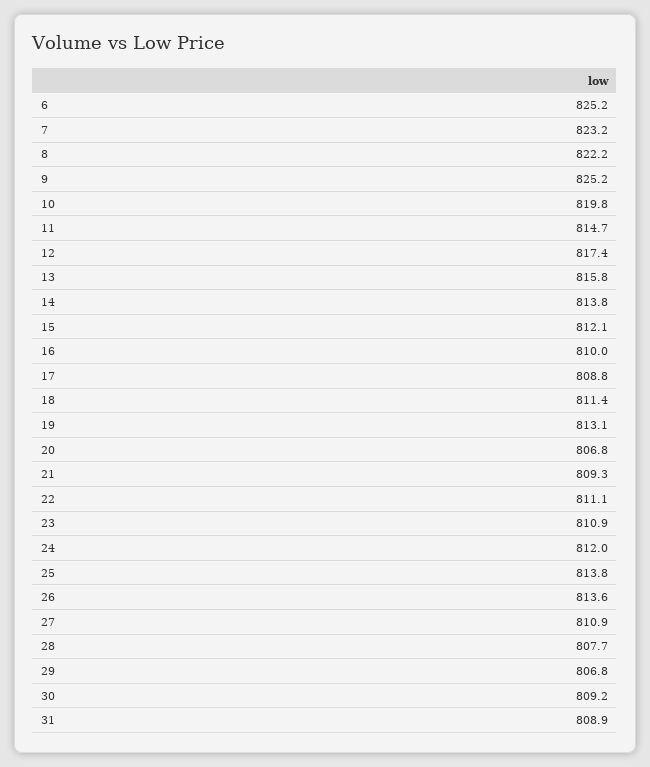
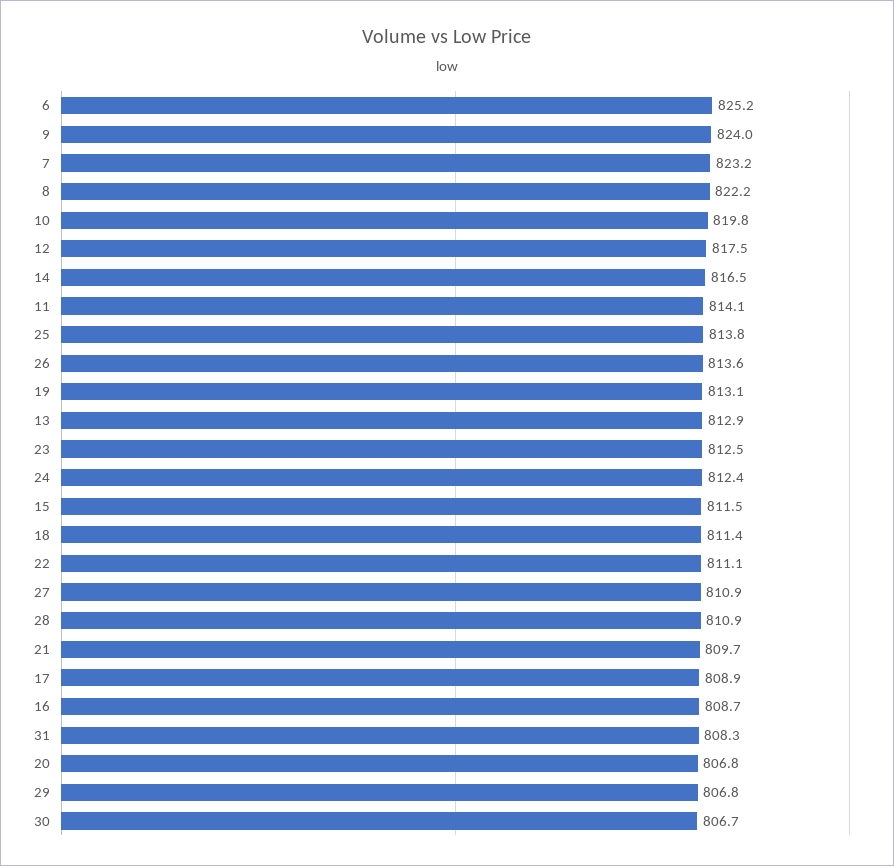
  {
    "6": 825.2,
    "7": 823.2,
    "8": 822.2,
-   "9": 825.2,
+   "9": 824,
    "10": 819.8,
-   "11": 814.7,
+   "11": 814.1,
-   "12": 817.4,
+   "12": 817.5,
-   "13": 815.8,
+   "13": 812.9,
-   "14": 813.8,
+   "14": 816.5,
-   "15": 812.1,
+   "15": 811.5,
-   "16": 810,
+   "16": 808.7,
-   "17": 808.8,
+   "17": 808.9,
    "18": 811.4,
    "19": 813.1,
    "20": 806.8,
-   "21": 809.3,
+   "21": 809.7,
    "22": 811.1,
-   "23": 810.9,
+   "23": 812.5,
-   "24": 812,
+   "24": 812.4,
    "25": 813.8,
    "26": 813.6,
    "27": 810.9,
-   "28": 807.7,
+   "28": 810.9,
    "29": 806.8,
-   "30": 809.2,
+   "30": 806.7,
-   "31": 808.9
+   "31": 808.3
  }

